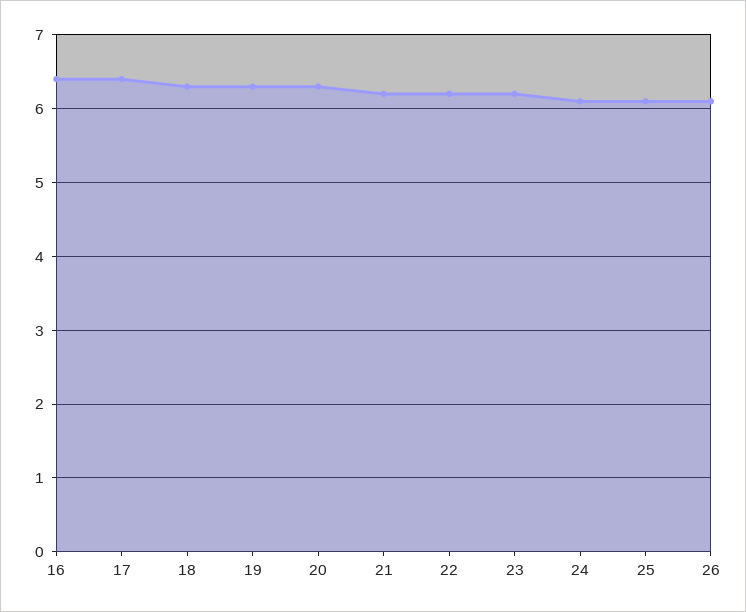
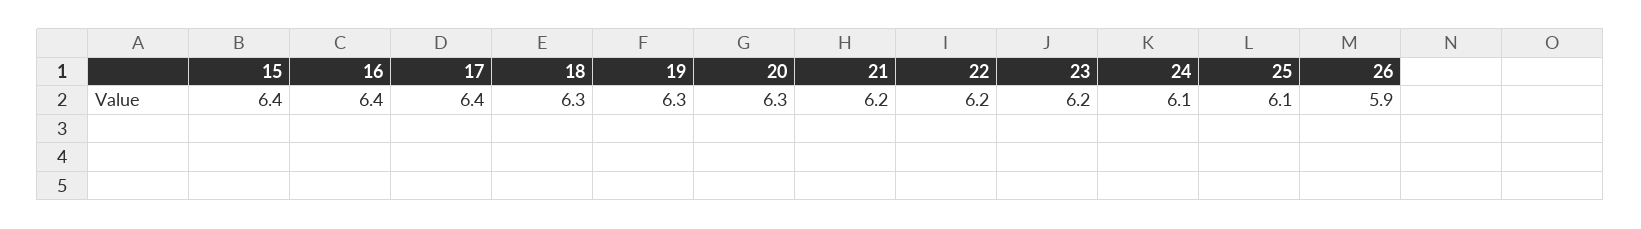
  {
    "16": 6.4,
    "17": 6.4,
    "18": 6.3,
    "19": 6.3,
    "20": 6.3,
    "21": 6.2,
    "22": 6.2,
    "23": 6.2,
    "24": 6.1,
    "25": 6.1,
-   "26": 6.1
+   "26": 5.9,
+   "15": 6.4
  }

